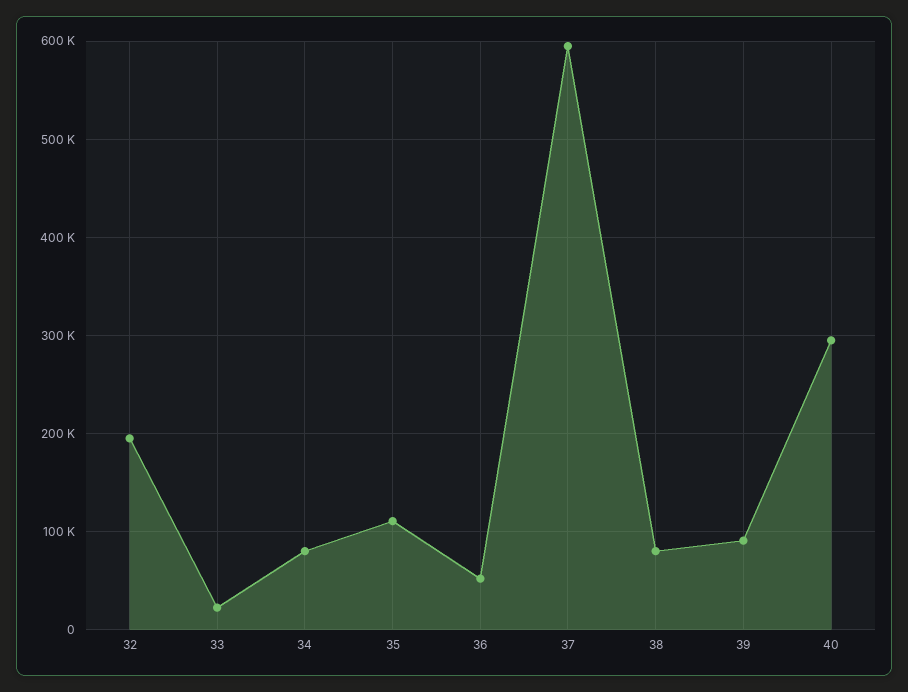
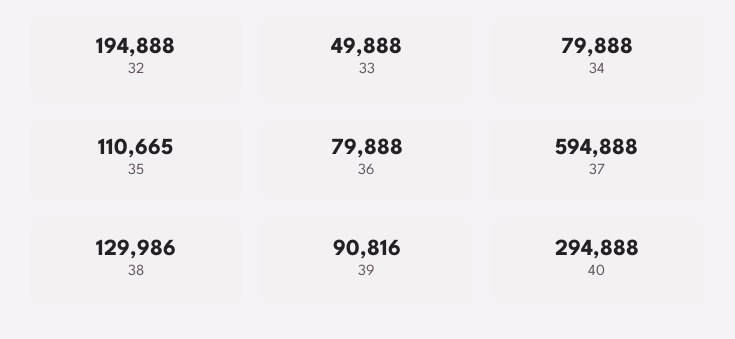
  {
    "32": 194888,
-   "33": 20000,
+   "33": 49888,
    "34": 79888,
    "35": 110665,
-   "36": 50000,
+   "36": 79888,
    "37": 594888,
-   "38": 80000,
+   "38": 129986,
    "39": 90816,
    "40": 294888
  }

